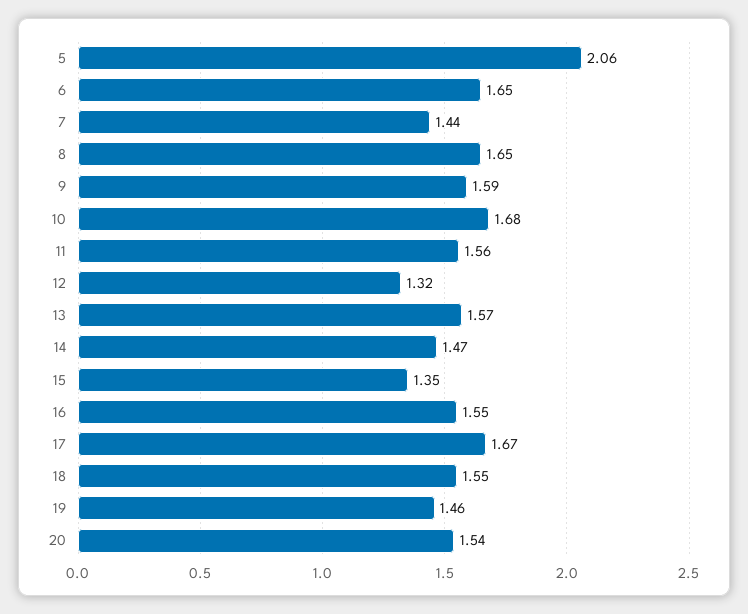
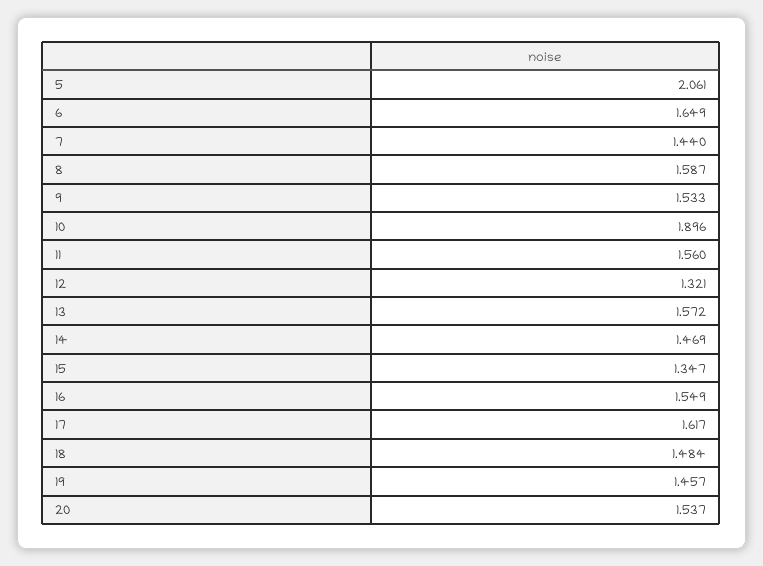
  {
    "5": 2.061,
    "6": 1.649,
    "7": 1.44,
-   "8": 1.65,
+   "8": 1.587,
-   "9": 1.59,
+   "9": 1.533,
-   "10": 1.68,
+   "10": 1.896,
    "11": 1.56,
    "12": 1.321,
    "13": 1.572,
    "14": 1.469,
    "15": 1.347,
    "16": 1.549,
-   "17": 1.67,
+   "17": 1.617,
-   "18": 1.55,
+   "18": 1.484,
    "19": 1.457,
    "20": 1.537
  }

